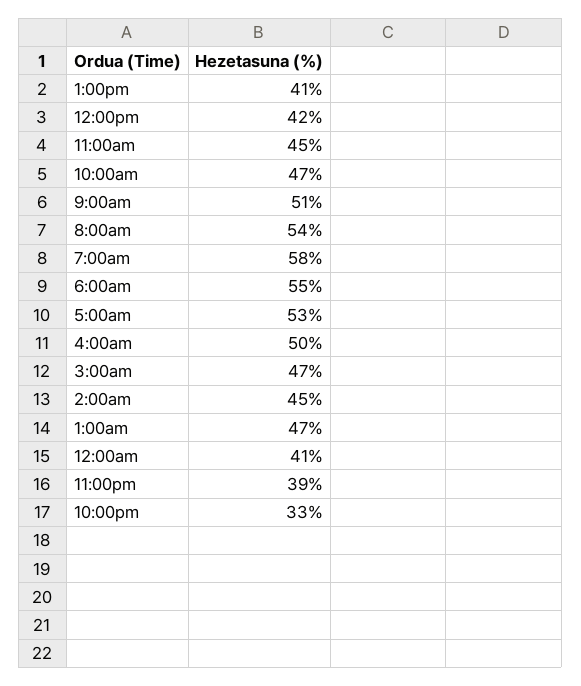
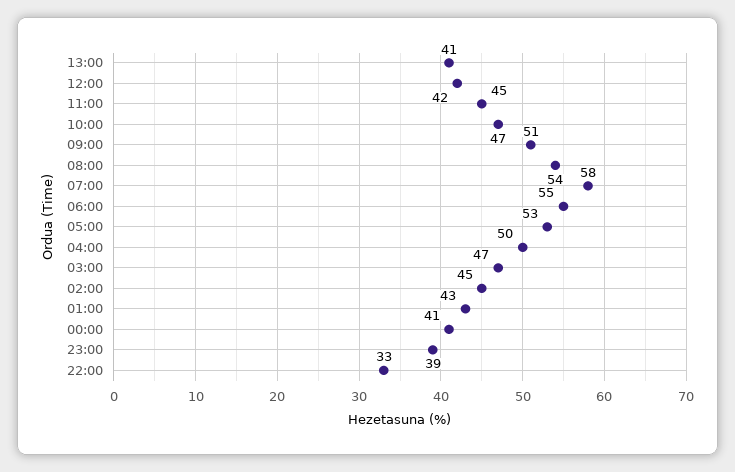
  {
    "1:00pm": 41,
    "12:00pm": 42,
    "11:00am": 45,
    "10:00am": 47,
    "9:00am": 51,
    "8:00am": 54,
    "7:00am": 58,
    "6:00am": 55,
    "5:00am": 53,
    "4:00am": 50,
    "3:00am": 47,
    "2:00am": 45,
-   "1:00am": 47,
+   "1:00am": 43,
    "12:00am": 41,
    "11:00pm": 39,
    "10:00pm": 33
  }

